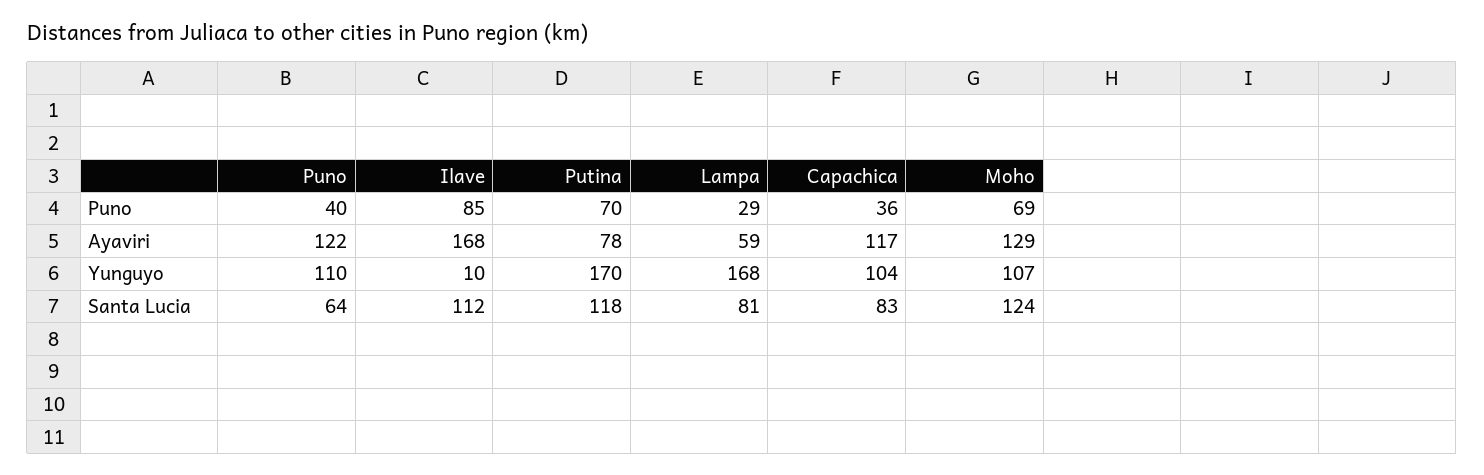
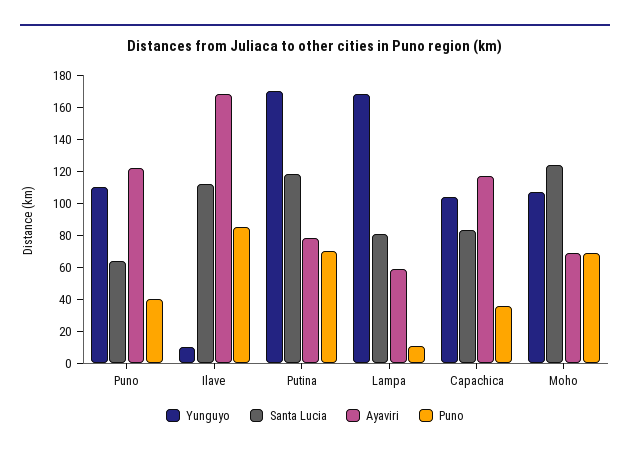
  {
    "Puno": {
      "Puno": 40,
      "Ilave": 85,
      "Putina": 70,
-     "Lampa": 29,
+     "Lampa": 10,
      "Capachica": 36,
      "Moho": 69
    },
    "Ayaviri": {
      "Puno": 122,
      "Ilave": 168,
      "Putina": 78,
      "Lampa": 59,
      "Capachica": 117,
-     "Moho": 129
+     "Moho": 70
    },
    "Yunguyo": {
      "Puno": 110,
      "Ilave": 10,
      "Putina": 170,
      "Lampa": 168,
      "Capachica": 104,
      "Moho": 107
    },
    "Santa Lucia": {
      "Puno": 64,
      "Ilave": 112,
      "Putina": 118,
      "Lampa": 81,
      "Capachica": 83,
      "Moho": 124
    }
  }

